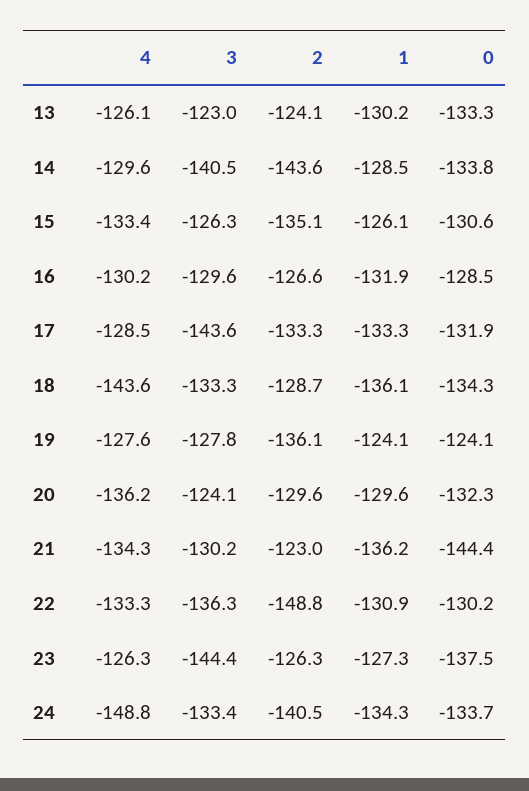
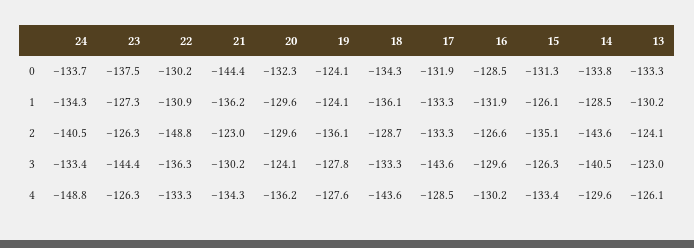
  {
    "4": {
      "13": -126.1,
      "14": -129.6,
      "15": -133.4,
      "16": -130.2,
      "17": -128.5,
      "18": -143.6,
      "19": -127.6,
      "20": -136.2,
      "21": -134.3,
      "22": -133.3,
      "23": -126.3,
      "24": -148.8
    },
    "3": {
      "13": -123,
      "14": -140.5,
      "15": -126.3,
      "16": -129.6,
      "17": -143.6,
      "18": -133.3,
      "19": -127.8,
      "20": -124.1,
      "21": -130.2,
      "22": -136.3,
      "23": -144.4,
      "24": -133.4
    },
    "2": {
      "13": -124.1,
      "14": -143.6,
      "15": -135.1,
      "16": -126.6,
      "17": -133.3,
      "18": -128.7,
      "19": -136.1,
      "20": -129.6,
      "21": -123,
      "22": -148.8,
      "23": -126.3,
      "24": -140.5
    },
    "1": {
      "13": -130.2,
      "14": -128.5,
      "15": -126.1,
      "16": -131.9,
      "17": -133.3,
      "18": -136.1,
      "19": -124.1,
      "20": -129.6,
      "21": -136.2,
      "22": -130.9,
      "23": -127.3,
      "24": -134.3
    },
    "0": {
      "13": -133.3,
      "14": -133.8,
-     "15": -130.6,
+     "15": -131.3,
      "16": -128.5,
      "17": -131.9,
      "18": -134.3,
      "19": -124.1,
      "20": -132.3,
      "21": -144.4,
      "22": -130.2,
      "23": -137.5,
      "24": -133.7
    }
  }

